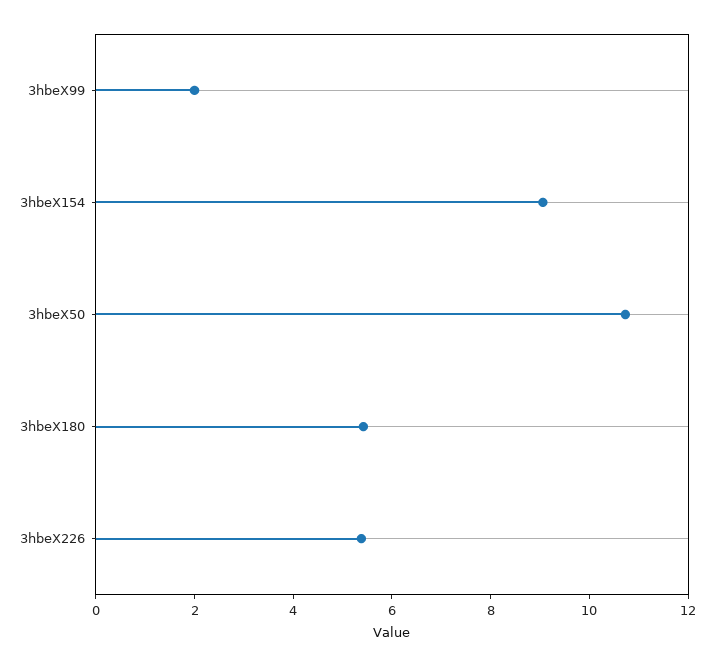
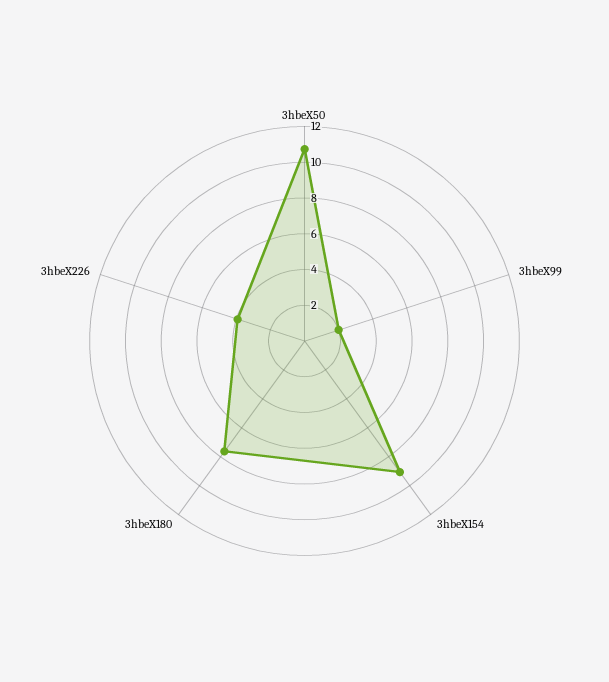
  {
    "3hbeX99": 2,
    "3hbeX154": 9,
    "3hbeX50": 10.5,
-   "3hbeX180": 5.5,
+   "3hbeX180": 7.5,
-   "3hbeX226": 5.5
+   "3hbeX226": 4
  }

